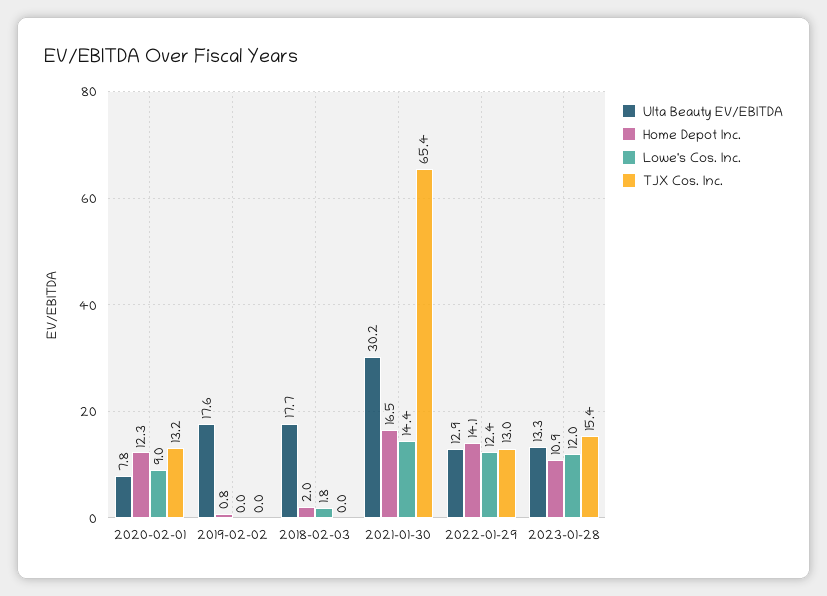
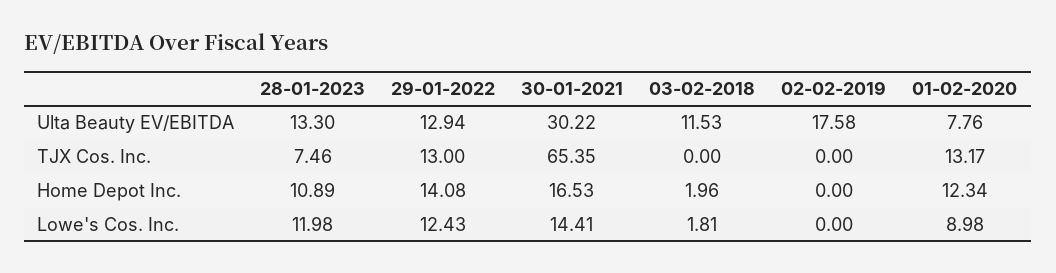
  {
    "Ulta Beauty EV/EBITDA": {
      "2020-02-01": 7.76,
      "2019-02-02": 17.58,
-     "2018-02-03": 17.7,
+     "2018-02-03": 11.53,
      "2021-01-30": 30.22,
      "2022-01-29": 12.94,
      "2023-01-28": 13.3
    },
    "Home Depot Inc.": {
      "2020-02-01": 12.34,
-     "2019-02-02": 0.8,
+     "2019-02-02": 0,
      "2018-02-03": 1.96,
      "2021-01-30": 16.53,
      "2022-01-29": 14.08,
      "2023-01-28": 10.89
    },
    "Lowe's Cos. Inc.": {
      "2020-02-01": 8.98,
      "2019-02-02": 0,
      "2018-02-03": 1.81,
      "2021-01-30": 14.41,
      "2022-01-29": 12.43,
      "2023-01-28": 11.98
    },
    "TJX Cos. Inc.": {
      "2020-02-01": 13.17,
      "2019-02-02": 0,
      "2018-02-03": 0,
      "2021-01-30": 65.35,
      "2022-01-29": 13,
-     "2023-01-28": 15.4
+     "2023-01-28": 7.46
    }
  }

